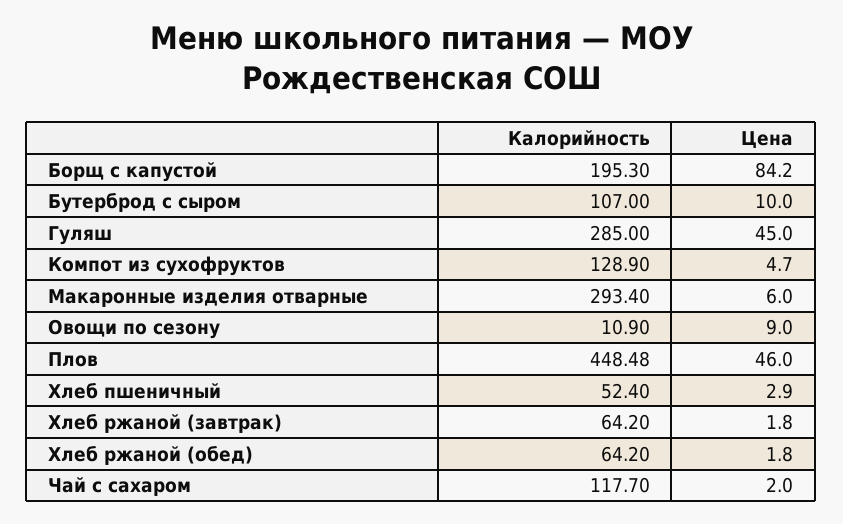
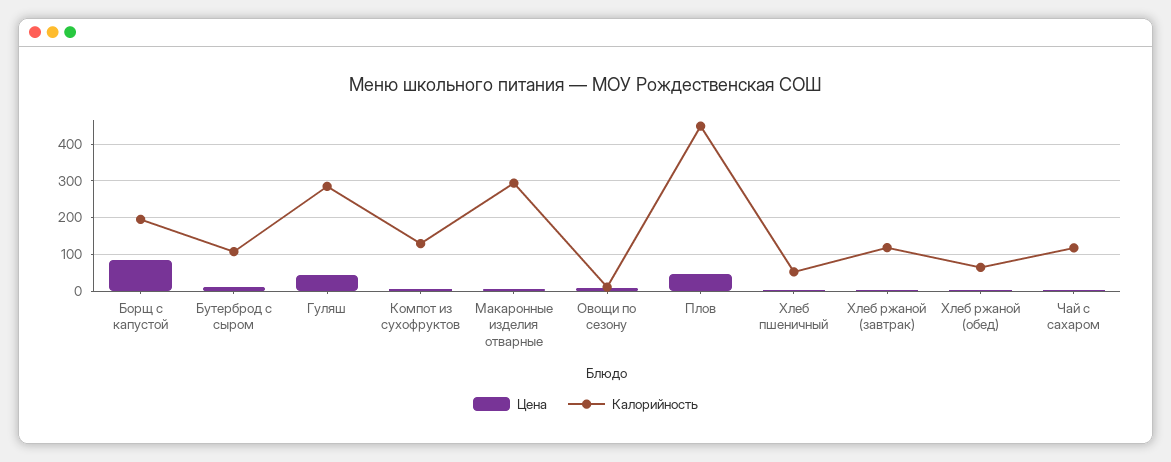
  {
    "Калорийность": {
      "Борщ с капустой": 195.3,
      "Бутерброд с сыром": 107,
      "Гуляш": 285,
      "Компот из сухофруктов": 128.9,
      "Макаронные изделия отварные": 293.4,
      "Овощи по сезону": 10.9,
      "Плов": 448.48,
      "Хлеб пшеничный": 52.4,
-     "Хлеб ржаной (завтрак)": 64.2,
+     "Хлеб ржаной (завтрак)": 120,
      "Хлеб ржаной (обед)": 64.2,
      "Чай с сахаром": 117.7
    },
    "Цена": {
      "Борщ с капустой": 84.2,
      "Бутерброд с сыром": 10,
      "Гуляш": 45,
      "Компот из сухофруктов": 4.7,
      "Макаронные изделия отварные": 6,
      "Овощи по сезону": 9,
      "Плов": 46,
      "Хлеб пшеничный": 2.9,
      "Хлеб ржаной (завтрак)": 1.8,
      "Хлеб ржаной (обед)": 1.8,
      "Чай с сахаром": 2
    }
  }

